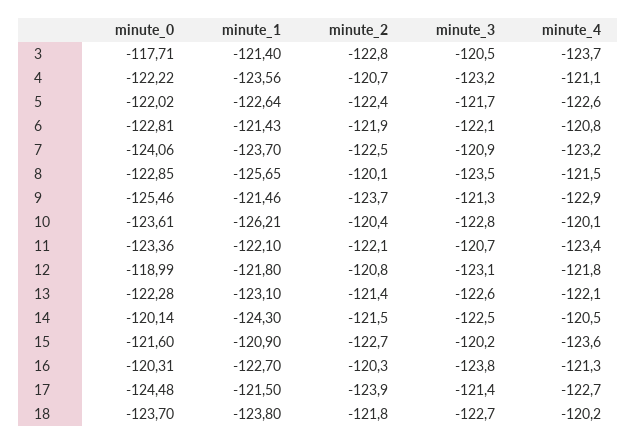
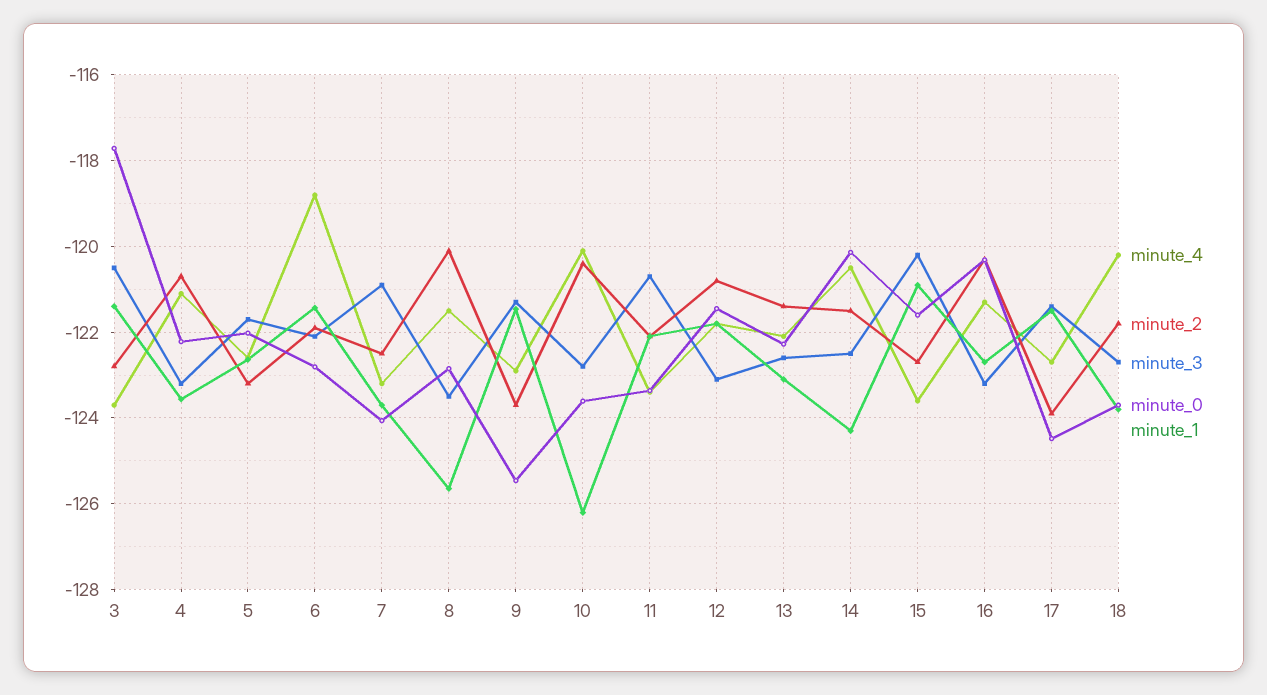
  {
    "minute_0": {
      "3": -117.71,
      "4": -122.22,
      "5": -122.02,
      "6": -122.81,
      "7": -124.06,
      "8": -122.85,
      "9": -125.46,
      "10": -123.61,
      "11": -123.36,
-     "12": -118.99,
+     "12": -121.4,
      "13": -122.28,
      "14": -120.14,
      "15": -121.6,
      "16": -120.31,
      "17": -124.48,
      "18": -123.7
    },
    "minute_1": {
      "3": -121.4,
      "4": -123.56,
      "5": -122.64,
      "6": -121.43,
      "7": -123.7,
      "8": -125.65,
      "9": -121.46,
      "10": -126.21,
      "11": -122.1,
      "12": -121.8,
      "13": -123.1,
      "14": -124.3,
      "15": -120.9,
      "16": -122.7,
      "17": -121.5,
      "18": -123.8
    },
    "minute_2": {
      "3": -122.8,
      "4": -120.7,
-     "5": -122.4,
+     "5": -123.2,
      "6": -121.9,
      "7": -122.5,
      "8": -120.1,
      "9": -123.7,
      "10": -120.4,
      "11": -122.1,
      "12": -120.8,
      "13": -121.4,
      "14": -121.5,
      "15": -122.7,
      "16": -120.3,
      "17": -123.9,
      "18": -121.8
    },
    "minute_3": {
      "3": -120.5,
      "4": -123.2,
      "5": -121.7,
      "6": -122.1,
      "7": -120.9,
      "8": -123.5,
      "9": -121.3,
      "10": -122.8,
      "11": -120.7,
      "12": -123.1,
      "13": -122.6,
      "14": -122.5,
      "15": -120.2,
-     "16": -123.8,
+     "16": -123.2,
      "17": -121.4,
      "18": -122.7
    },
    "minute_4": {
      "3": -123.7,
      "4": -121.1,
      "5": -122.6,
-     "6": -120.8,
+     "6": -118.8,
      "7": -123.2,
      "8": -121.5,
      "9": -122.9,
      "10": -120.1,
      "11": -123.4,
      "12": -121.8,
      "13": -122.1,
      "14": -120.5,
      "15": -123.6,
      "16": -121.3,
      "17": -122.7,
      "18": -120.2
    }
  }

